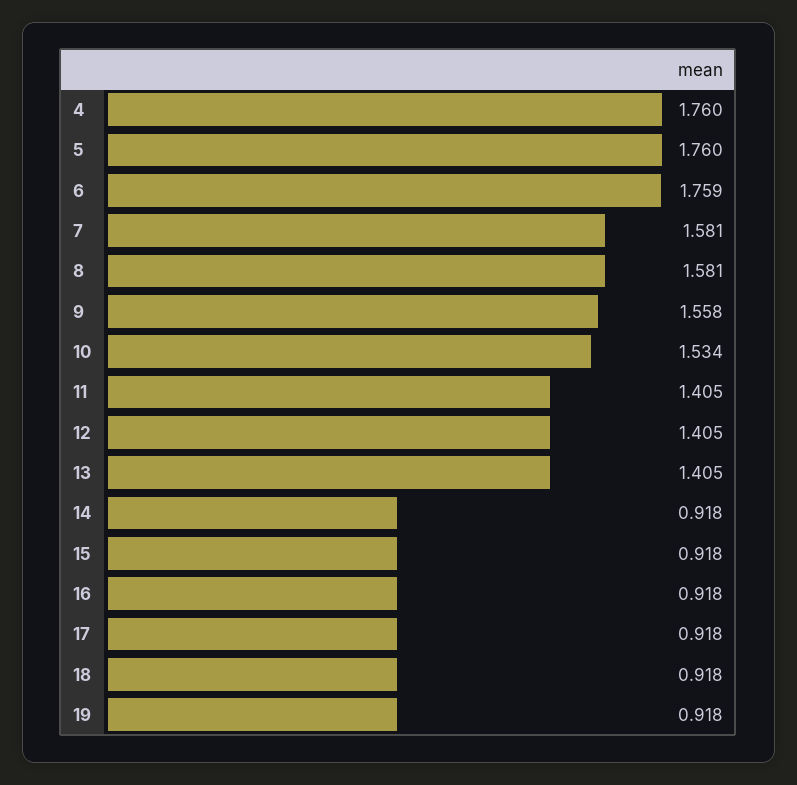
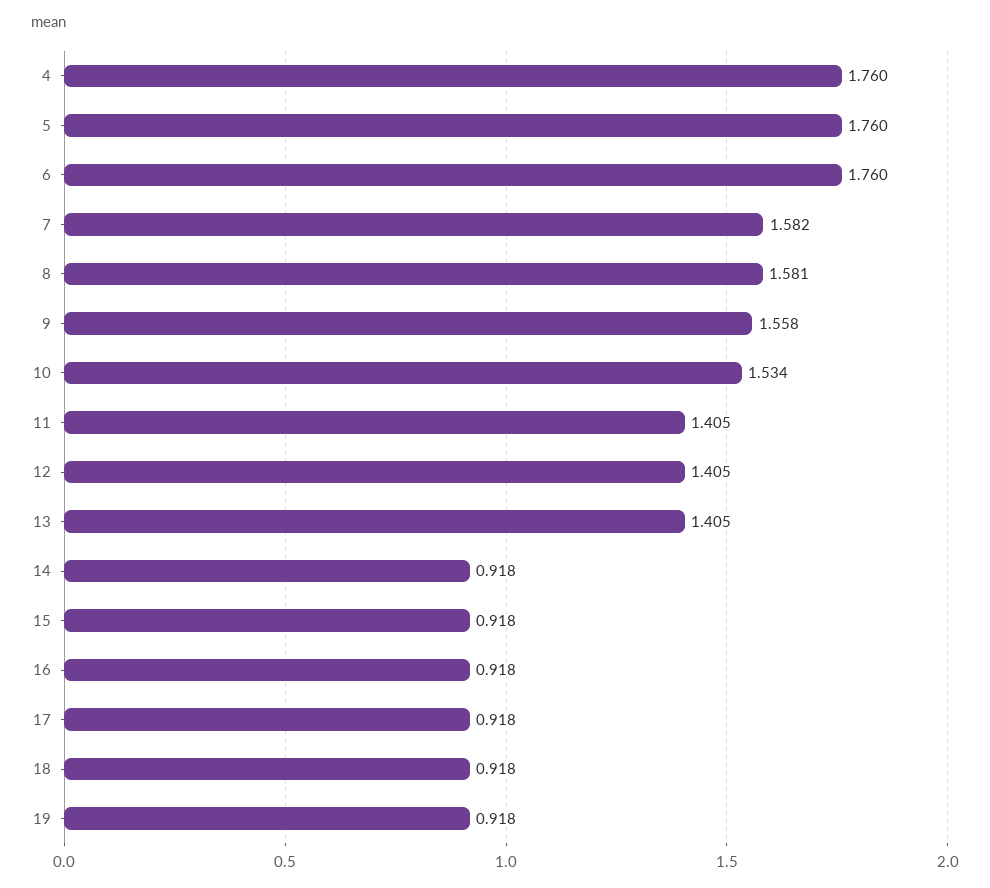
  {
    "4": 1.76,
    "5": 1.76,
-   "6": 1.759,
+   "6": 1.76,
-   "7": 1.581,
+   "7": 1.582,
    "8": 1.581,
    "9": 1.558,
    "10": 1.534,
    "11": 1.405,
    "12": 1.405,
    "13": 1.405,
    "14": 0.918,
    "15": 0.918,
    "16": 0.918,
    "17": 0.918,
    "18": 0.918,
    "19": 0.918
  }

